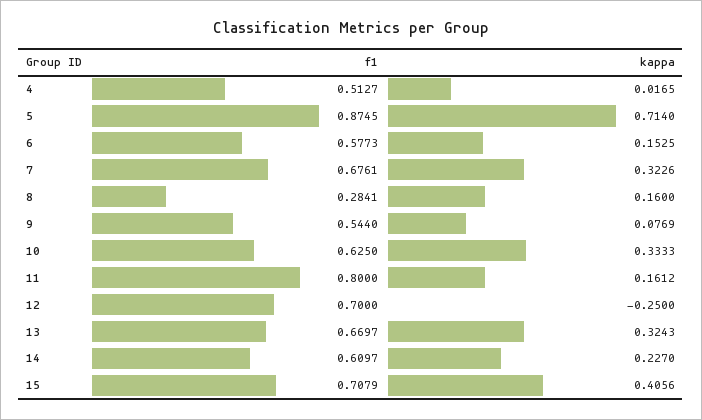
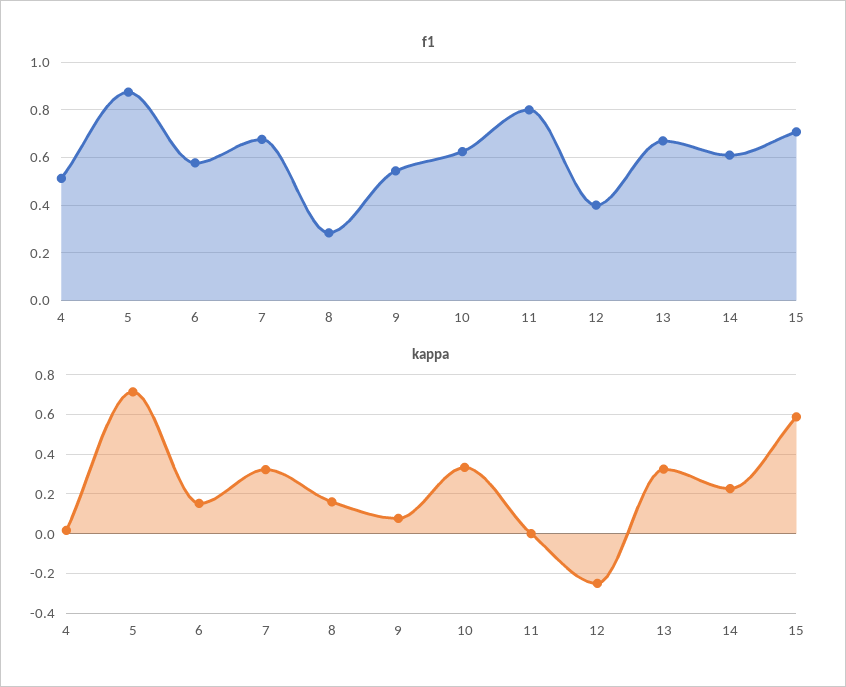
  {
    "f1": {
      "4": 0.5127,
      "5": 0.8745,
      "6": 0.5773,
      "7": 0.6761,
      "8": 0.2841,
      "9": 0.544,
      "10": 0.625,
      "11": 0.8,
-     "12": 0.7,
+     "12": 0.4,
      "13": 0.6697,
      "14": 0.6097,
      "15": 0.7079
    },
    "kappa": {
      "4": 0.0165,
      "5": 0.714,
      "6": 0.1525,
      "7": 0.3226,
      "8": 0.16,
      "9": 0.0769,
      "10": 0.3333,
-     "11": 0.1612,
+     "11": 0,
      "12": -0.25,
      "13": 0.3243,
      "14": 0.227,
-     "15": 0.4056
+     "15": 0.6
    }
  }

